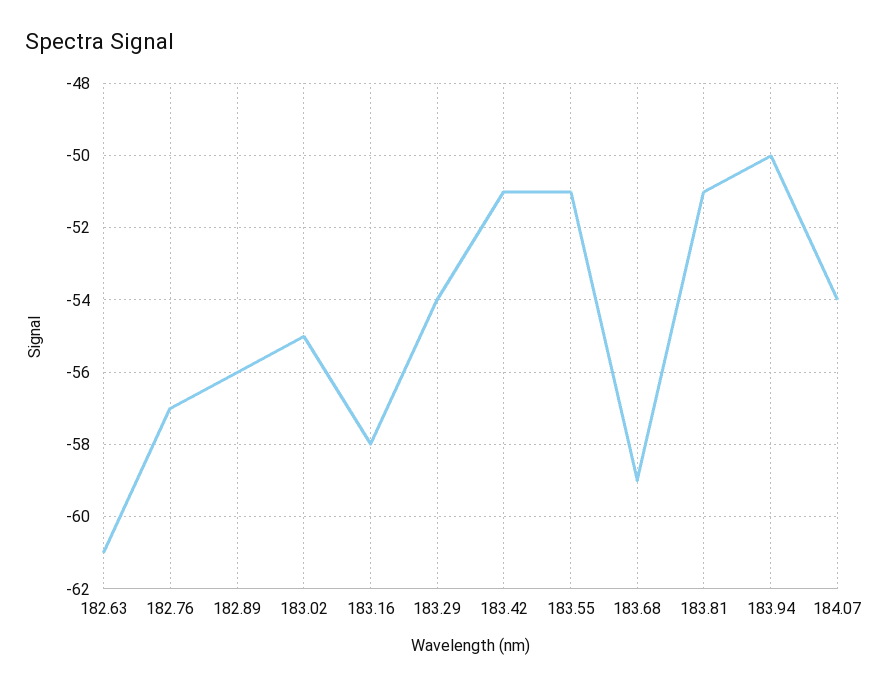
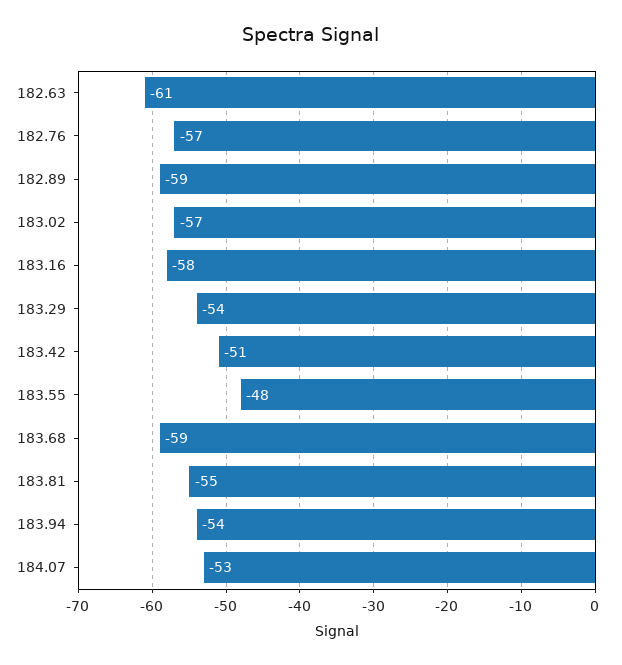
  {
    "182.63": -61,
    "182.76": -57,
-   "182.89": -56,
+   "182.89": -59,
-   "183.02": -55,
+   "183.02": -57,
    "183.16": -58,
    "183.29": -54,
    "183.42": -51,
-   "183.55": -51,
+   "183.55": -48,
    "183.68": -59,
-   "183.81": -51,
+   "183.81": -55,
-   "183.94": -50,
+   "183.94": -54,
-   "184.07": -54
+   "184.07": -53
  }

